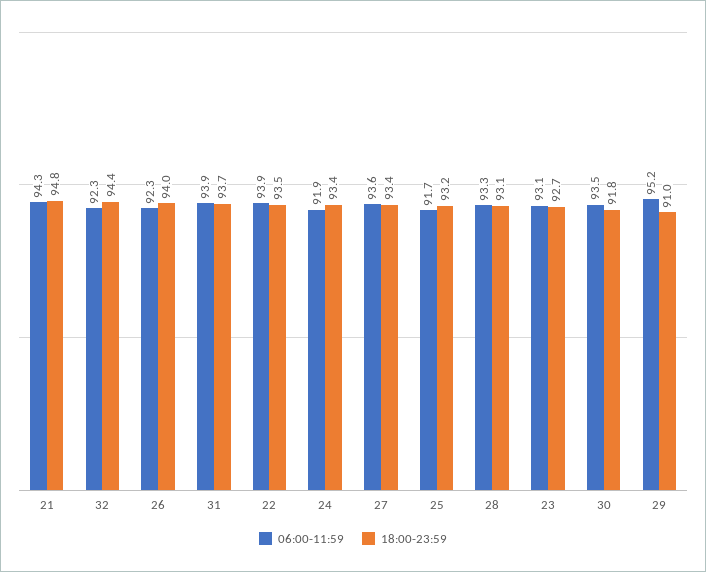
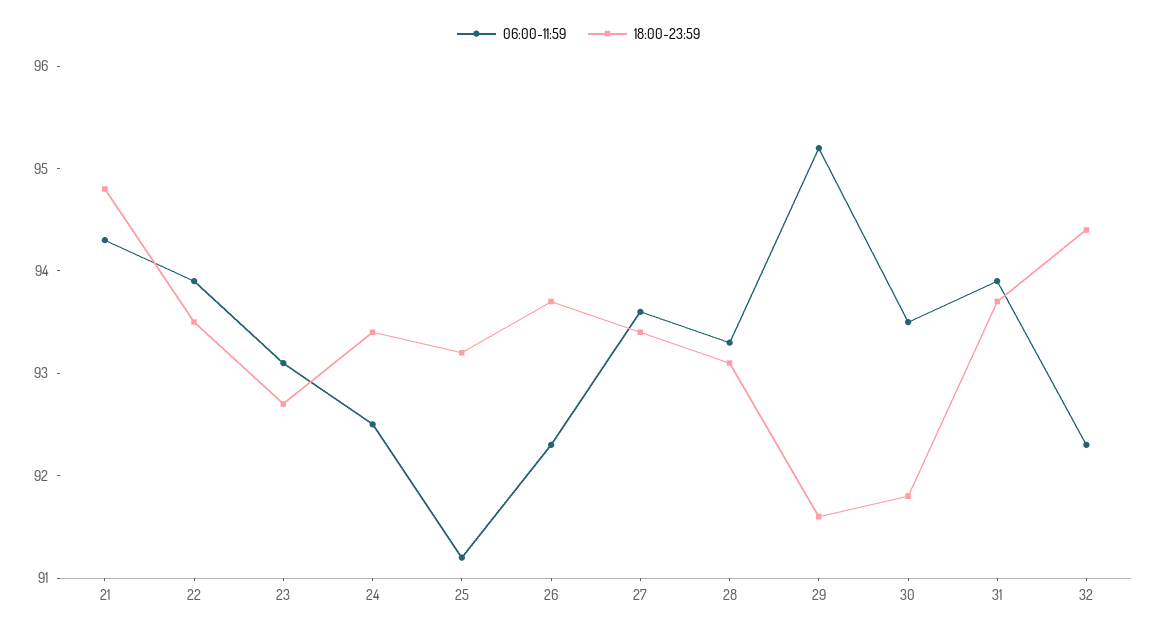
  {
    "06:00-11:59": {
      "21": 94.3,
      "32": 92.3,
      "26": 92.3,
      "31": 93.9,
      "22": 93.9,
-     "24": 91.9,
+     "24": 92.5,
      "27": 93.6,
-     "25": 91.7,
+     "25": 91.2,
      "28": 93.3,
      "23": 93.1,
      "30": 93.5,
      "29": 95.2
    },
    "18:00-23:59": {
      "21": 94.8,
      "32": 94.4,
-     "26": 94,
+     "26": 93.7,
      "31": 93.7,
      "22": 93.5,
      "24": 93.4,
      "27": 93.4,
      "25": 93.2,
      "28": 93.1,
      "23": 92.7,
      "30": 91.8,
-     "29": 91
+     "29": 91.6
    }
  }

